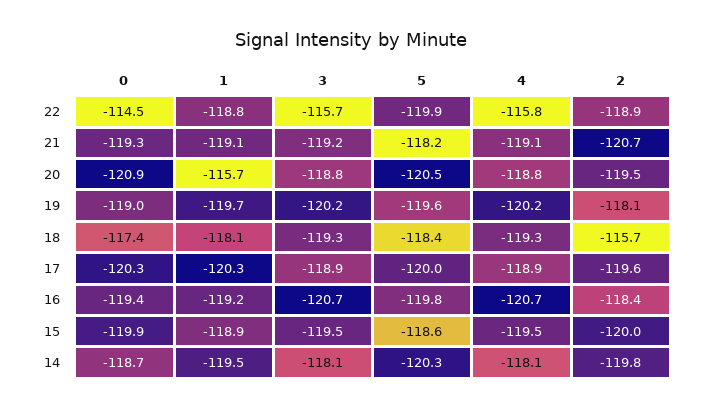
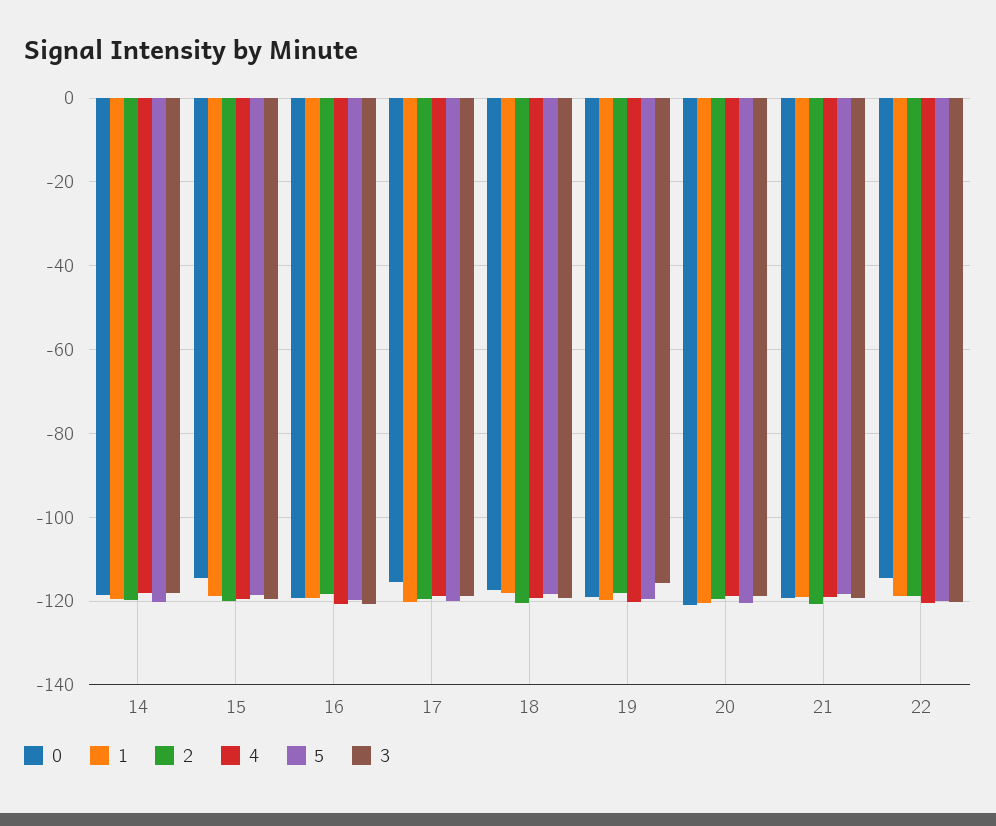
  {
    "0": {
      "22": -114.5,
      "21": -119.3,
      "20": -120.9,
      "19": -119,
      "18": -117.4,
-     "17": -120.3,
+     "17": -116,
      "16": -119.4,
-     "15": -119.9,
+     "15": -114,
      "14": -118.7
    },
    "1": {
      "22": -118.8,
      "21": -119.1,
-     "20": -115.7,
+     "20": -120,
      "19": -119.7,
      "18": -118.1,
      "17": -120.3,
      "16": -119.2,
      "15": -118.9,
      "14": -119.5
    },
    "3": {
-     "22": -115.7,
+     "22": -120,
      "21": -119.2,
      "20": -118.8,
-     "19": -120.2,
+     "19": -116,
      "18": -119.3,
      "17": -118.9,
      "16": -120.7,
      "15": -119.5,
      "14": -118.1
    },
    "5": {
      "22": -119.9,
      "21": -118.2,
      "20": -120.5,
      "19": -119.6,
      "18": -118.4,
      "17": -120,
      "16": -119.8,
      "15": -118.6,
      "14": -120.3
    },
    "4": {
-     "22": -115.8,
+     "22": -120,
      "21": -119.1,
      "20": -118.8,
      "19": -120.2,
      "18": -119.3,
      "17": -118.9,
      "16": -120.7,
      "15": -119.5,
      "14": -118.1
    },
    "2": {
      "22": -118.9,
      "21": -120.7,
      "20": -119.5,
      "19": -118.1,
-     "18": -115.7,
+     "18": -120,
      "17": -119.6,
      "16": -118.4,
      "15": -120,
      "14": -119.8
    }
  }

